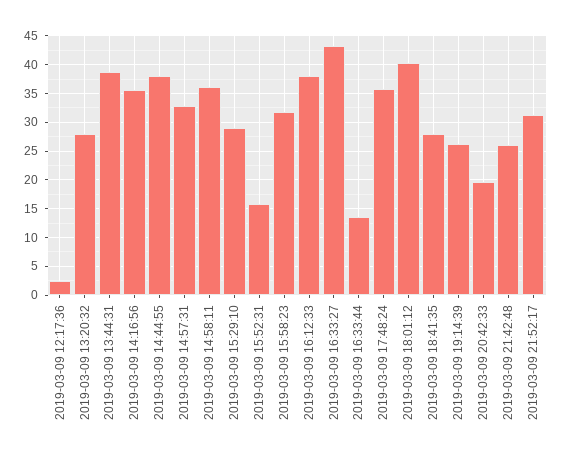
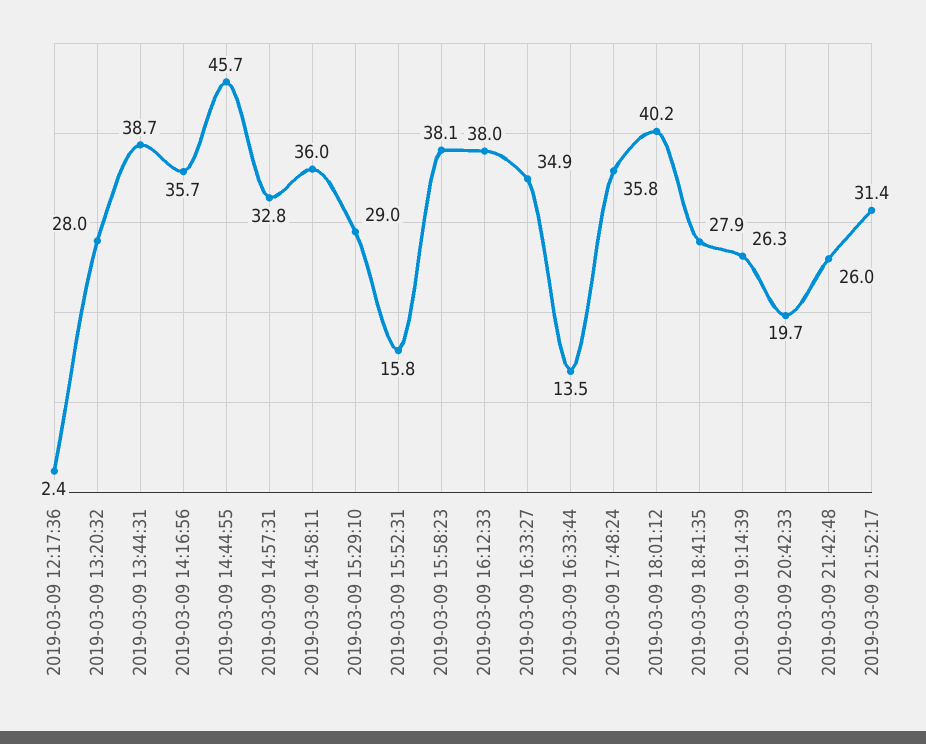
  {
    "2019-03-09 12:17:36": 2.4,
    "2019-03-09 13:20:32": 28,
    "2019-03-09 13:44:31": 38.7,
    "2019-03-09 14:16:56": 35.7,
-   "2019-03-09 14:44:55": 37.5,
+   "2019-03-09 14:44:55": 45.7,
    "2019-03-09 14:57:31": 32.8,
    "2019-03-09 14:58:11": 36,
    "2019-03-09 15:29:10": 29,
    "2019-03-09 15:52:31": 15.8,
-   "2019-03-09 15:58:23": 32.5,
+   "2019-03-09 15:58:23": 38.1,
    "2019-03-09 16:12:33": 38,
-   "2019-03-09 16:33:27": 42.5,
+   "2019-03-09 16:33:27": 34.9,
    "2019-03-09 16:33:44": 13.5,
    "2019-03-09 17:48:24": 35.8,
    "2019-03-09 18:01:12": 40.2,
    "2019-03-09 18:41:35": 27.9,
    "2019-03-09 19:14:39": 26.3,
    "2019-03-09 20:42:33": 19.7,
    "2019-03-09 21:42:48": 26,
    "2019-03-09 21:52:17": 31.4
  }

